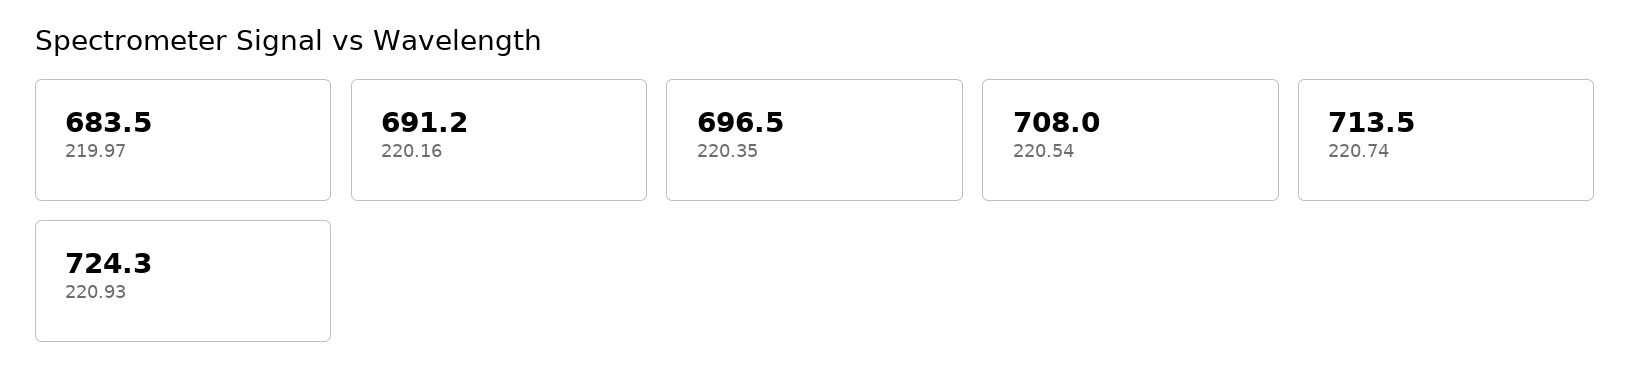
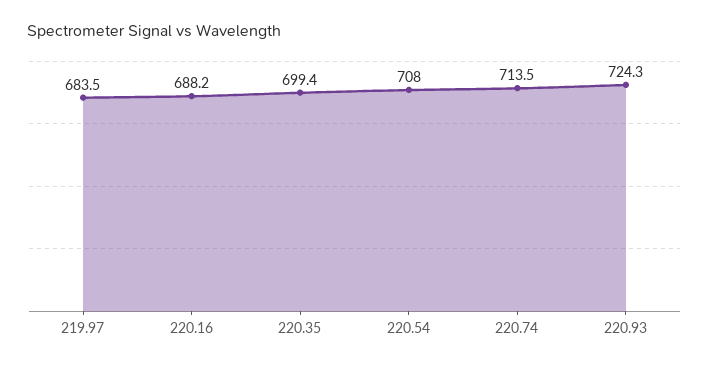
  {
    "219.97": 683.5,
-   "220.16": 691.2,
+   "220.16": 688.2,
-   "220.35": 696.5,
+   "220.35": 699.4,
    "220.54": 708,
    "220.74": 713.5,
    "220.93": 724.3
  }

